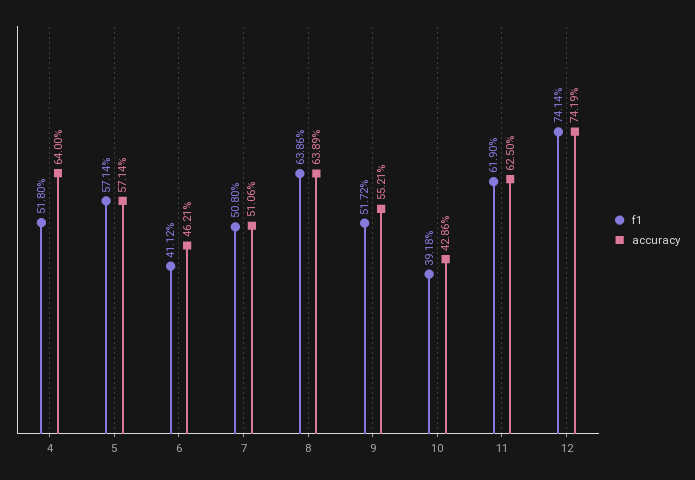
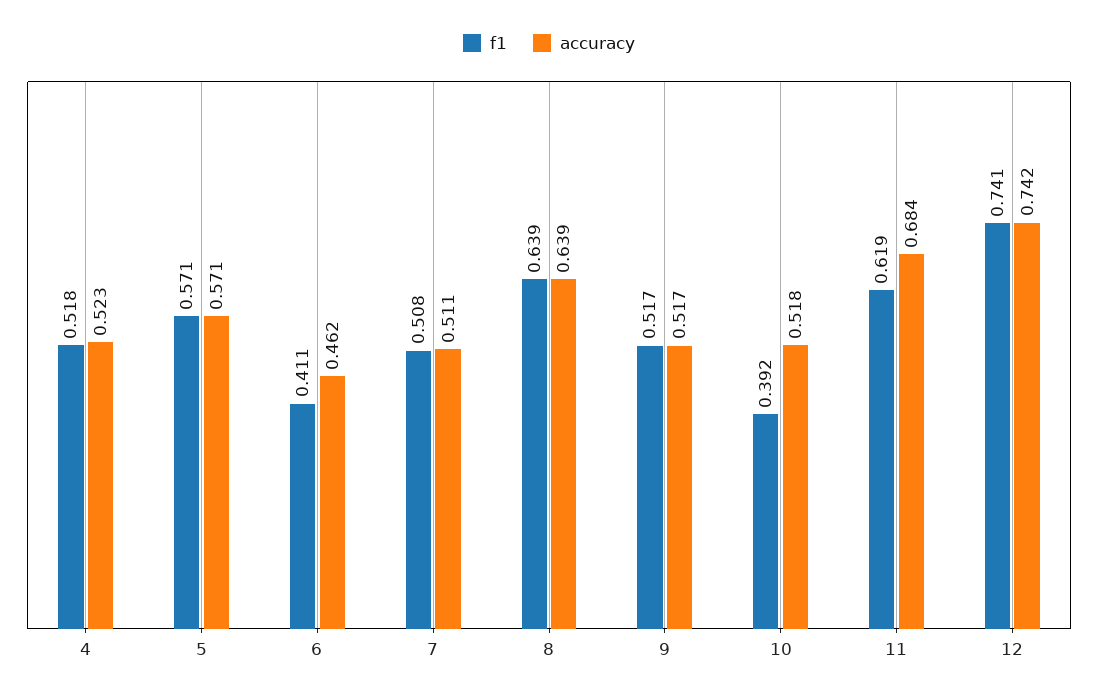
  {
    "f1": {
      "4": 0.518,
      "5": 0.5714,
      "6": 0.4112,
      "7": 0.508,
      "8": 0.6386,
      "9": 0.5172,
      "10": 0.3918,
      "11": 0.619,
      "12": 0.7414
    },
    "accuracy": {
-     "4": 0.64,
+     "4": 0.523,
      "5": 0.5714,
      "6": 0.4621,
      "7": 0.5106,
      "8": 0.6389,
-     "9": 0.5521,
+     "9": 0.517,
-     "10": 0.4286,
+     "10": 0.518,
-     "11": 0.625,
+     "11": 0.684,
      "12": 0.7419
    }
  }

